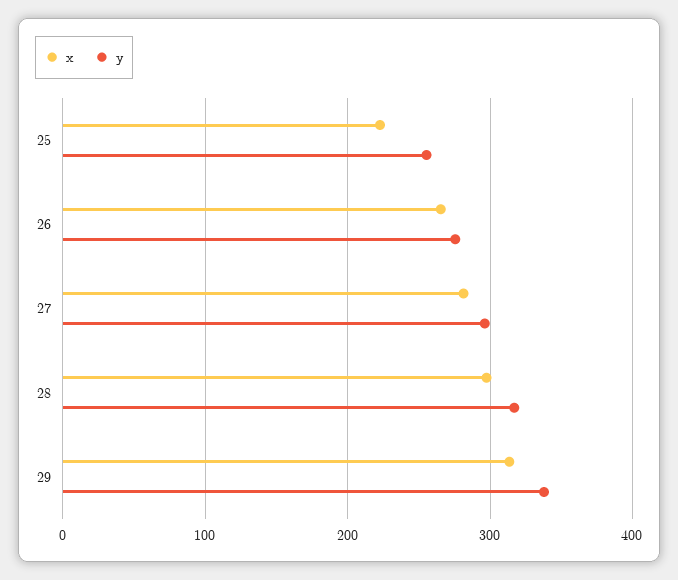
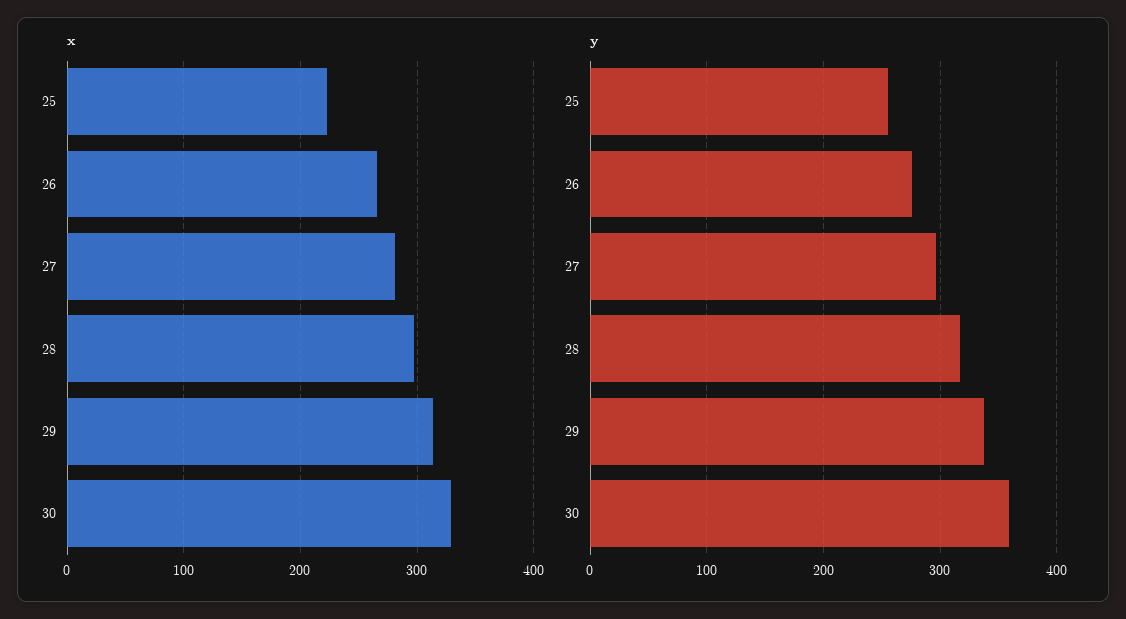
  {
    "x": {
      "25": 220,
      "26": 270,
      "27": 280,
      "28": 300,
-     "29": 310
+     "29": 310,
+     "30": 330
    },
    "y": {
      "25": 260,
      "26": 280,
      "27": 300,
      "28": 320,
-     "29": 340
+     "29": 340,
+     "30": 360
    }
  }

